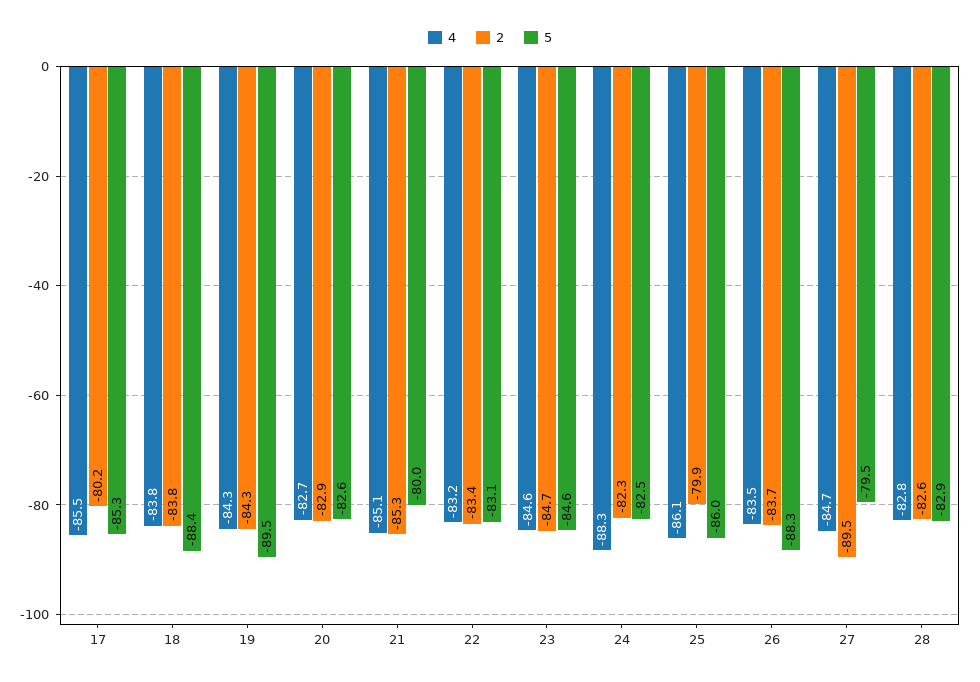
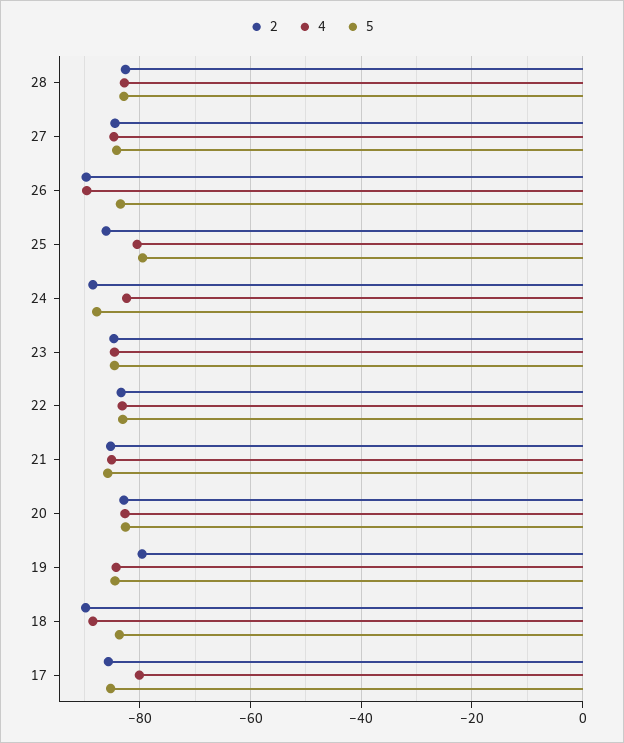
  {
    "4": {
-     "17": -85.5,
+     "17": -80,
-     "18": -83.8,
+     "18": -88,
      "19": -84.3,
      "20": -82.7,
      "21": -85.1,
      "22": -83.2,
      "23": -84.6,
-     "24": -88.3,
+     "24": -82,
-     "25": -86.1,
+     "25": -80,
-     "26": -83.5,
+     "26": -90,
      "27": -84.7,
      "28": -82.8
    },
    "2": {
-     "17": -80.2,
+     "17": -86,
-     "18": -83.8,
+     "18": -90,
-     "19": -84.3,
+     "19": -80,
      "20": -82.9,
      "21": -85.3,
      "22": -83.4,
      "23": -84.7,
-     "24": -82.3,
+     "24": -88,
-     "25": -79.9,
+     "25": -86,
-     "26": -83.7,
+     "26": -90,
-     "27": -89.5,
+     "27": -84,
      "28": -82.6
    },
    "5": {
      "17": -85.3,
-     "18": -88.4,
+     "18": -84,
-     "19": -89.5,
+     "19": -84,
      "20": -82.6,
-     "21": -80,
+     "21": -86,
      "22": -83.1,
      "23": -84.6,
-     "24": -82.5,
+     "24": -88,
-     "25": -86,
+     "25": -80,
-     "26": -88.3,
+     "26": -84,
-     "27": -79.5,
+     "27": -84,
      "28": -82.9
    }
  }

